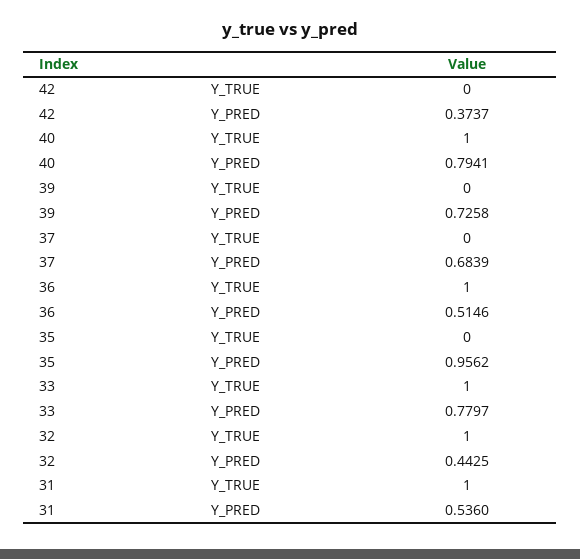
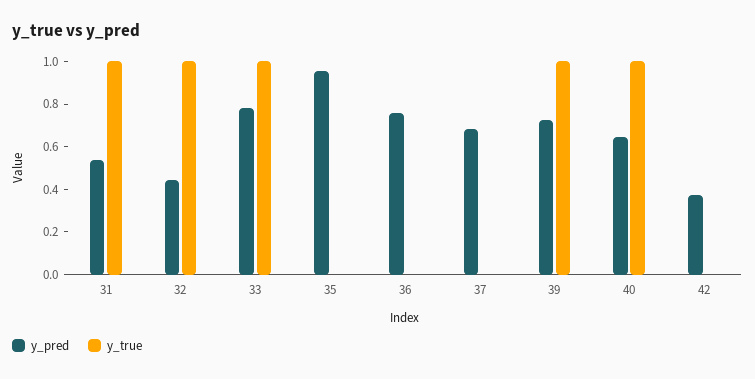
  {
    "Y_TRUE": {
      "42": 0,
      "40": 1,
-     "39": 0,
+     "39": 1,
      "37": 0,
-     "36": 1,
+     "36": 0,
      "35": 0,
      "33": 1,
      "32": 1,
      "31": 1
    },
    "Y_PRED": {
      "42": 0.3737,
-     "40": 0.7941,
+     "40": 0.65,
      "39": 0.7258,
      "37": 0.6839,
-     "36": 0.5146,
+     "36": 0.75,
      "35": 0.9562,
      "33": 0.7797,
      "32": 0.4425,
      "31": 0.536
    }
  }

